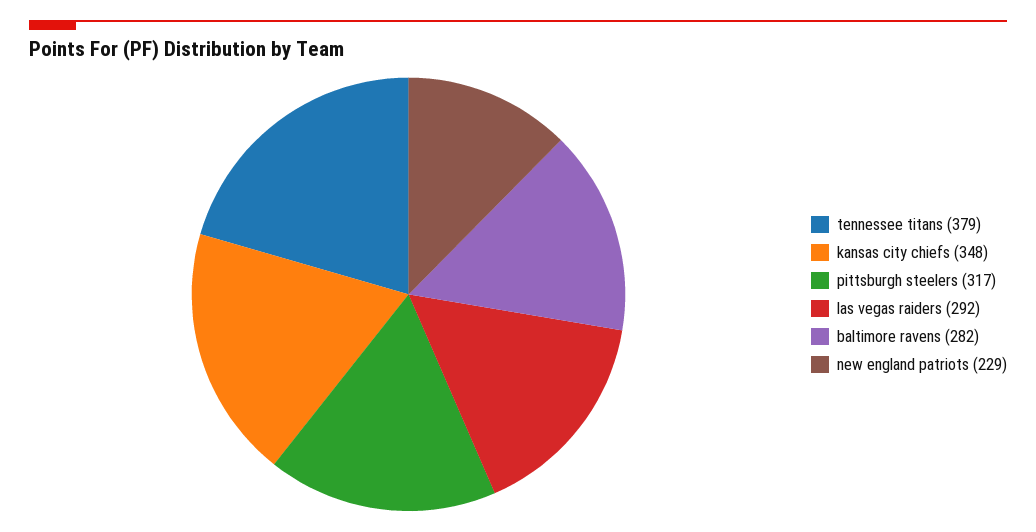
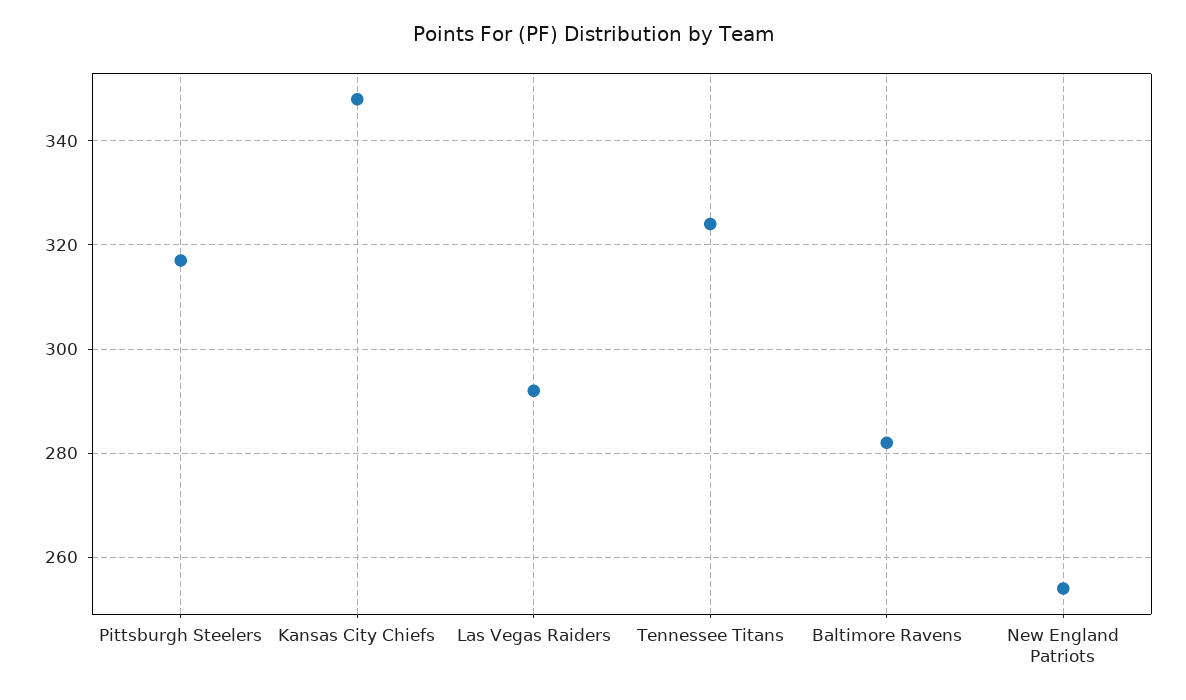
  {
-   "tennessee titans": 379,
+   "tennessee titans": 325,
    "kansas city chiefs": 348,
    "pittsburgh steelers": 317,
    "las vegas raiders": 292,
    "baltimore ravens": 282,
-   "new england patriots": 229
+   "new england patriots": 255
  }

